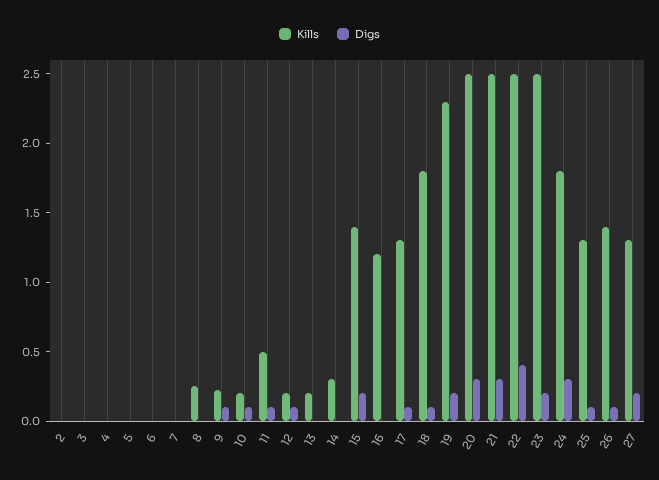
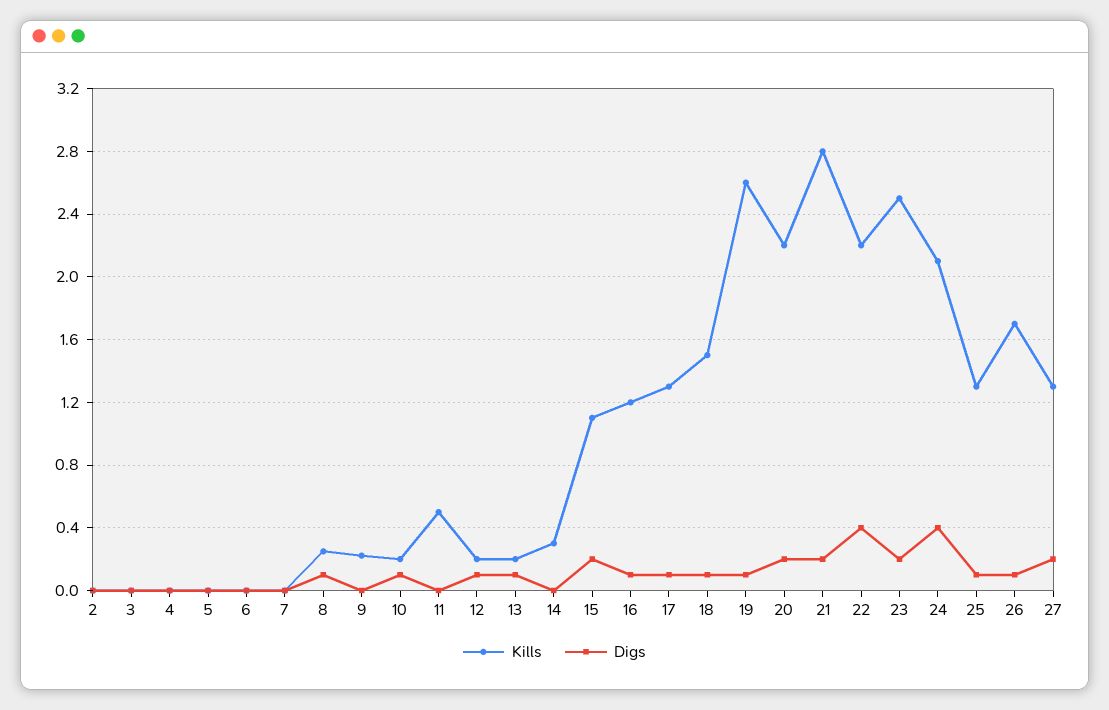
  {
    "Kills": {
      "2": 0,
      "3": 0,
      "4": 0,
      "5": 0,
      "6": 0,
      "7": 0,
      "8": 0.25,
      "9": 0.2,
      "10": 0.2,
      "11": 0.5,
      "12": 0.2,
      "13": 0.2,
      "14": 0.3,
-     "15": 1.4,
+     "15": 1.1,
      "16": 1.2,
      "17": 1.3,
-     "18": 1.8,
+     "18": 1.5,
-     "19": 2.3,
+     "19": 2.6,
-     "20": 2.5,
+     "20": 2.2,
-     "21": 2.5,
+     "21": 2.8,
-     "22": 2.5,
+     "22": 2.2,
      "23": 2.5,
-     "24": 1.8,
+     "24": 2.1,
      "25": 1.3,
-     "26": 1.4,
+     "26": 1.7,
      "27": 1.3
    },
    "Digs": {
      "2": 0,
      "3": 0,
      "4": 0,
      "5": 0,
      "6": 0,
      "7": 0,
-     "8": 0,
+     "8": 0.1,
-     "9": 0.1,
+     "9": 0,
      "10": 0.1,
-     "11": 0.1,
+     "11": 0,
      "12": 0.1,
-     "13": 0,
+     "13": 0.1,
      "14": 0,
      "15": 0.2,
-     "16": 0,
+     "16": 0.1,
      "17": 0.1,
      "18": 0.1,
-     "19": 0.2,
+     "19": 0.1,
-     "20": 0.3,
+     "20": 0.2,
-     "21": 0.3,
+     "21": 0.2,
      "22": 0.4,
      "23": 0.2,
-     "24": 0.3,
+     "24": 0.4,
      "25": 0.1,
      "26": 0.1,
      "27": 0.2
    }
  }

